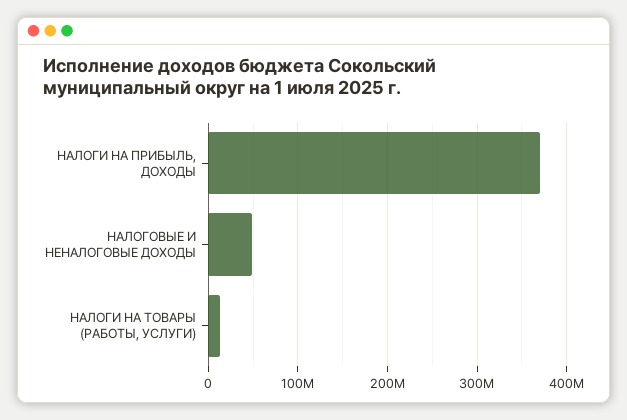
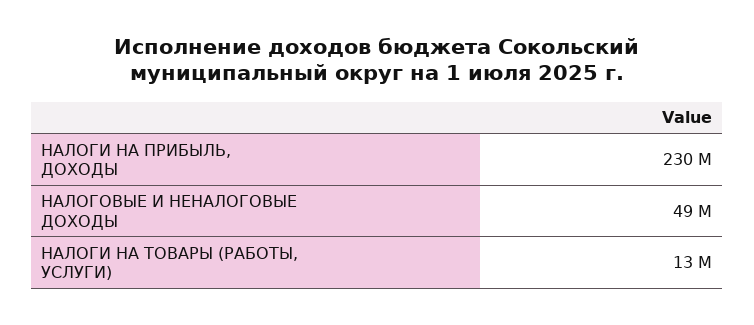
  {
-   "НАЛОГИ НА ПРИБЫЛЬ, ДОХОДЫ": 370000000,
+   "НАЛОГИ НА ПРИБЫЛЬ, ДОХОДЫ": 230000000,
    "НАЛОГОВЫЕ И НЕНАЛОГОВЫЕ ДОХОДЫ": 49000000,
    "НАЛОГИ НА ТОВАРЫ (РАБОТЫ, УСЛУГИ)": 13000000
  }

